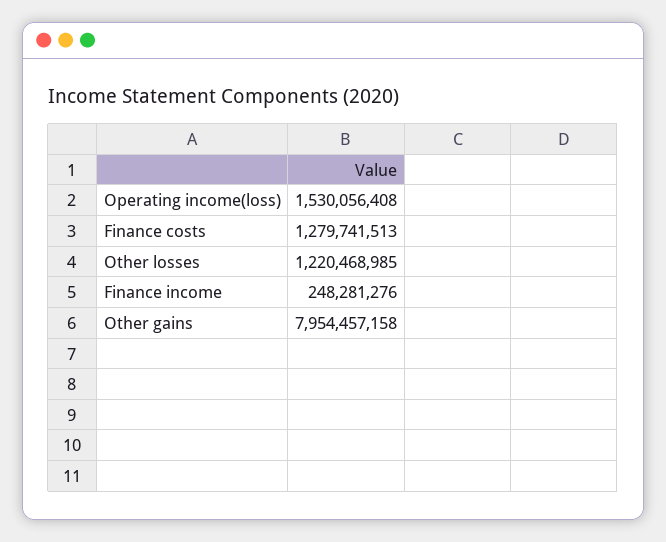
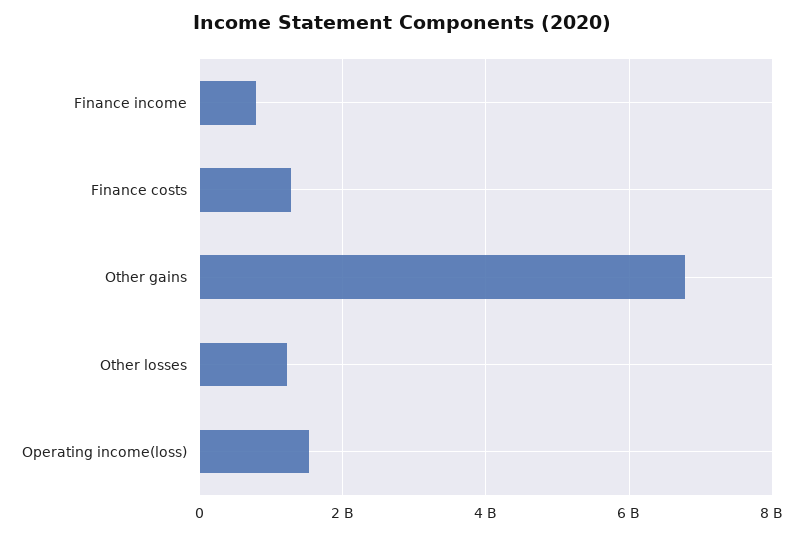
  {
    "Operating income(loss)": 1530056408,
    "Finance costs": 1279741513,
    "Other losses": 1220468985,
-   "Finance income": 248281276,
+   "Finance income": 800000000,
-   "Other gains": 7954457158
+   "Other gains": 6800000000
  }

